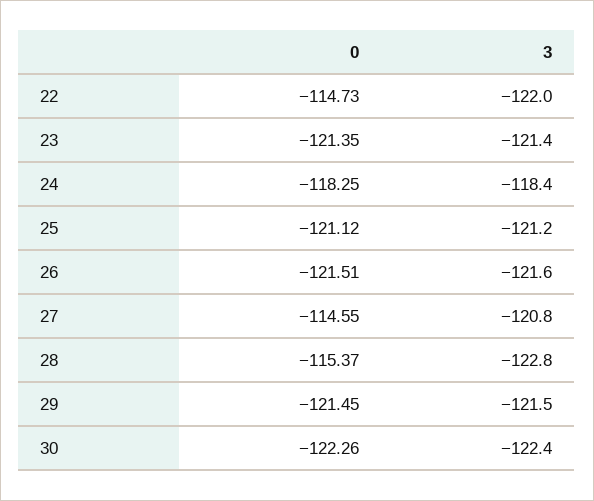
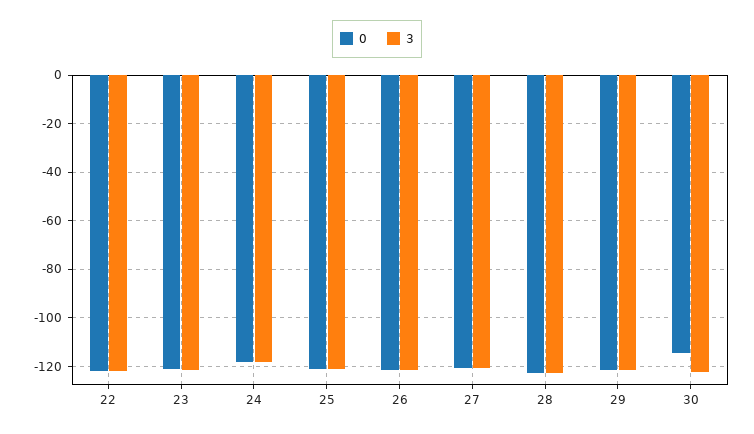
  {
    "0": {
-     "22": -114.73,
+     "22": -122.5,
      "23": -121.35,
      "24": -118.25,
      "25": -121.12,
      "26": -121.51,
-     "27": -114.55,
+     "27": -120,
-     "28": -115.37,
+     "28": -122.5,
      "29": -121.45,
-     "30": -122.26
+     "30": -115
    },
    "3": {
      "22": -122,
      "23": -121.4,
      "24": -118.4,
      "25": -121.2,
      "26": -121.6,
      "27": -120.8,
      "28": -122.8,
      "29": -121.5,
      "30": -122.4
    }
  }

